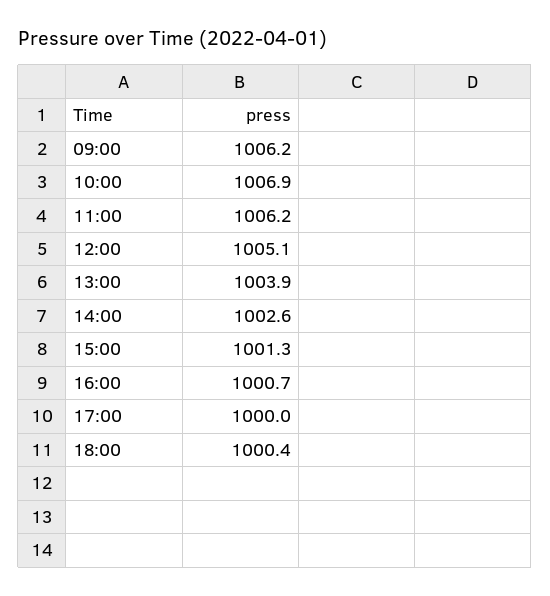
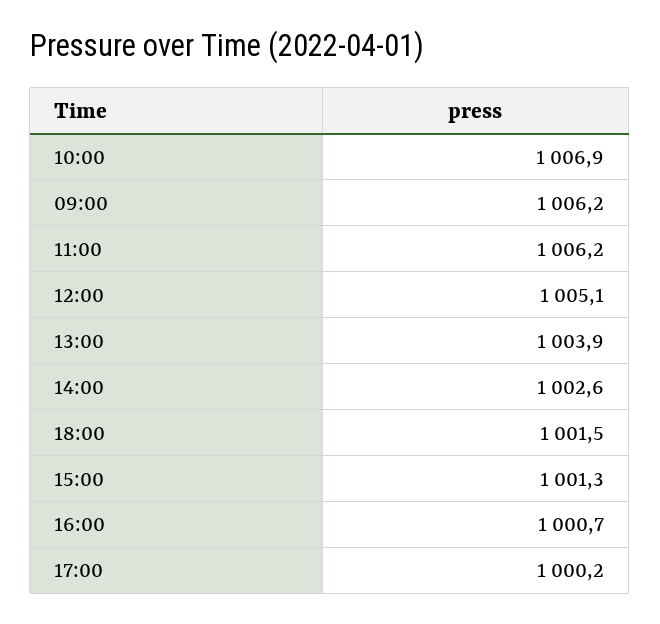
  {
    "09:00": 1006.2,
    "10:00": 1006.9,
    "11:00": 1006.2,
    "12:00": 1005.1,
    "13:00": 1003.9,
    "14:00": 1002.6,
    "15:00": 1001.3,
    "16:00": 1000.7,
-   "17:00": 1000,
+   "17:00": 1000.2,
-   "18:00": 1000.4
+   "18:00": 1001.5
  }

